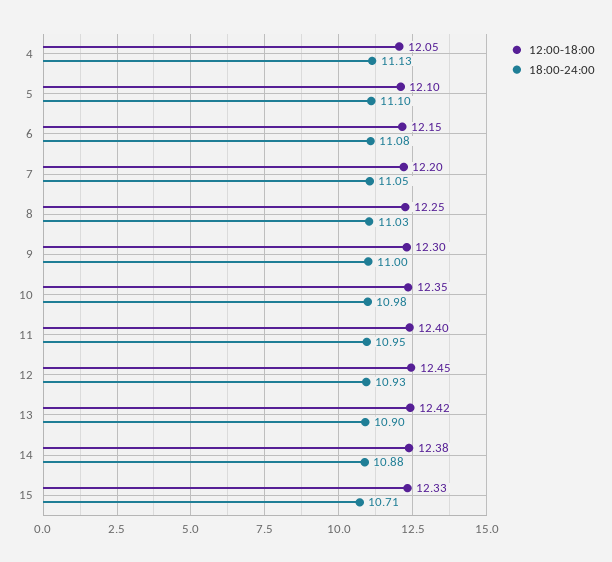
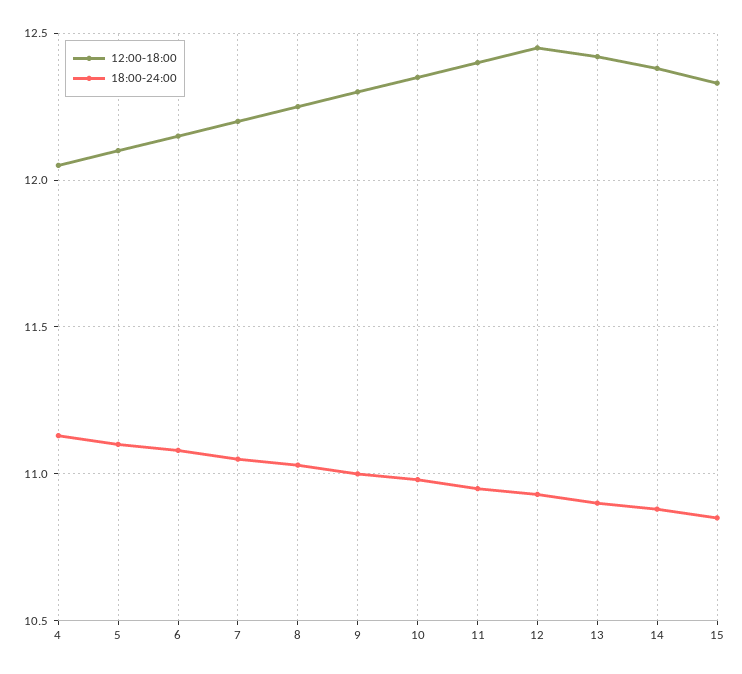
  {
    "12:00-18:00": {
      "4": 12.05,
      "5": 12.1,
      "6": 12.15,
      "7": 12.2,
      "8": 12.25,
      "9": 12.3,
      "10": 12.35,
      "11": 12.4,
      "12": 12.45,
      "13": 12.42,
      "14": 12.38,
      "15": 12.33
    },
    "18:00-24:00": {
      "4": 11.13,
      "5": 11.1,
      "6": 11.08,
      "7": 11.05,
      "8": 11.03,
      "9": 11,
      "10": 10.98,
      "11": 10.95,
      "12": 10.93,
      "13": 10.9,
      "14": 10.88,
-     "15": 10.71
+     "15": 10.85
    }
  }

